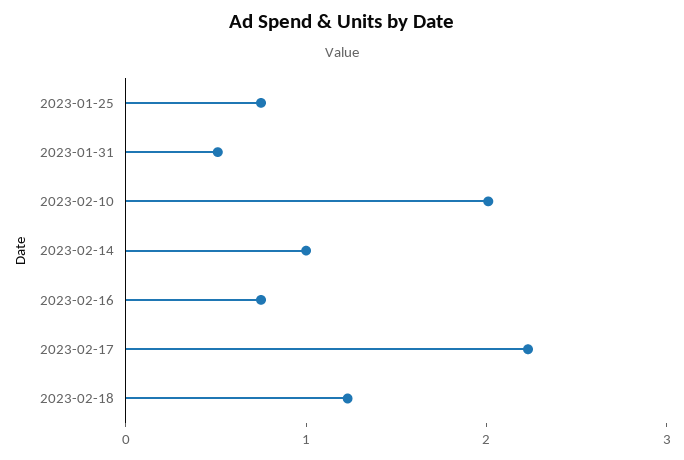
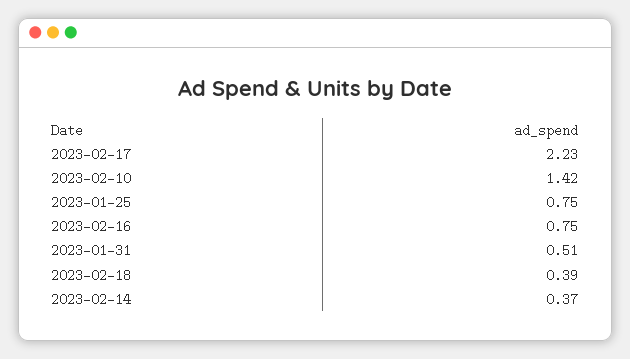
  {
    "2023-01-25": 0.75,
    "2023-01-31": 0.51,
-   "2023-02-10": 2,
+   "2023-02-10": 1.42,
-   "2023-02-14": 1,
+   "2023-02-14": 0.37,
    "2023-02-16": 0.75,
    "2023-02-17": 2.23,
-   "2023-02-18": 1.2
+   "2023-02-18": 0.39
  }

